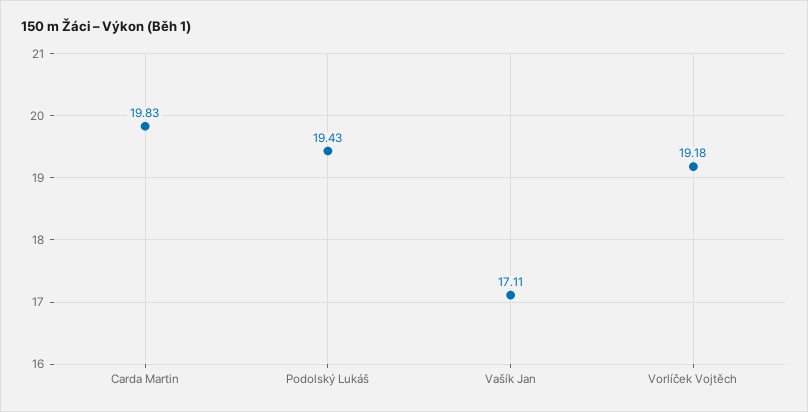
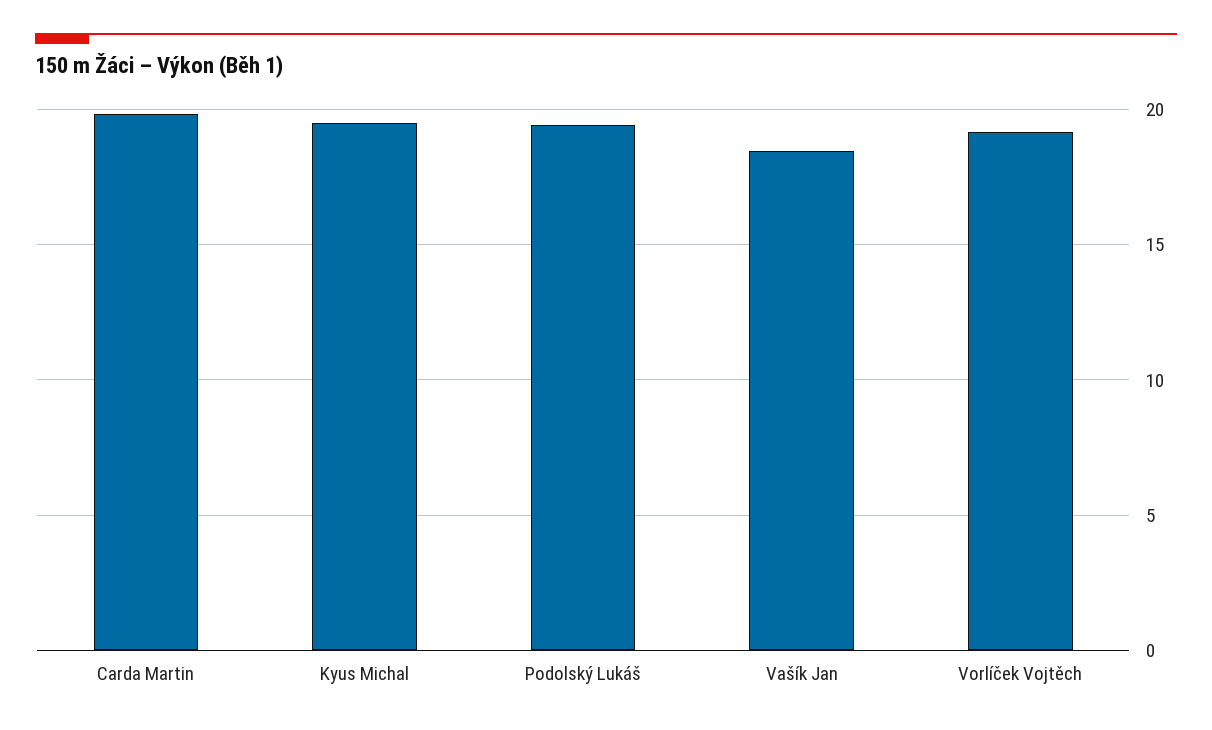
  {
    "Carda Martin": 19.83,
    "Podolský Lukáš": 19.43,
-   "Vašík Jan": 17.11,
+   "Vašík Jan": 18.5,
-   "Vorlíček Vojtěch": 19.18
+   "Vorlíček Vojtěch": 19.18,
+   "Kyus Michal": 19.5
  }

